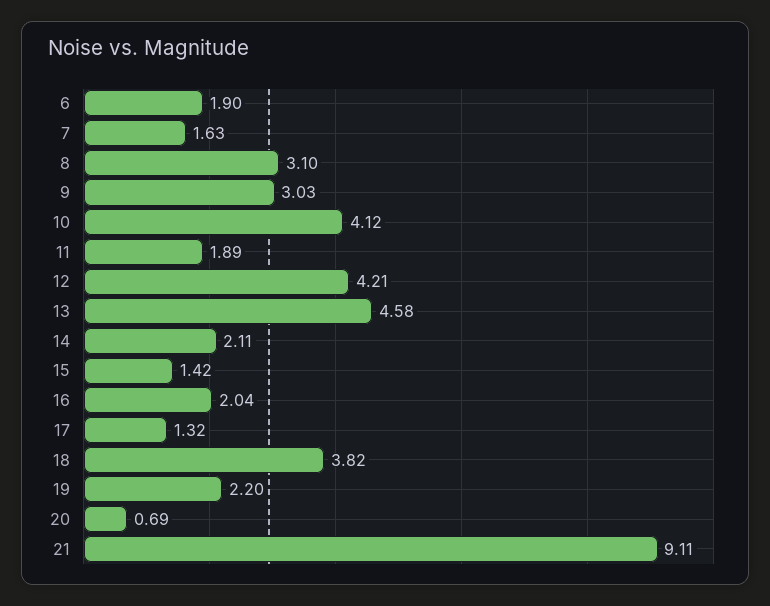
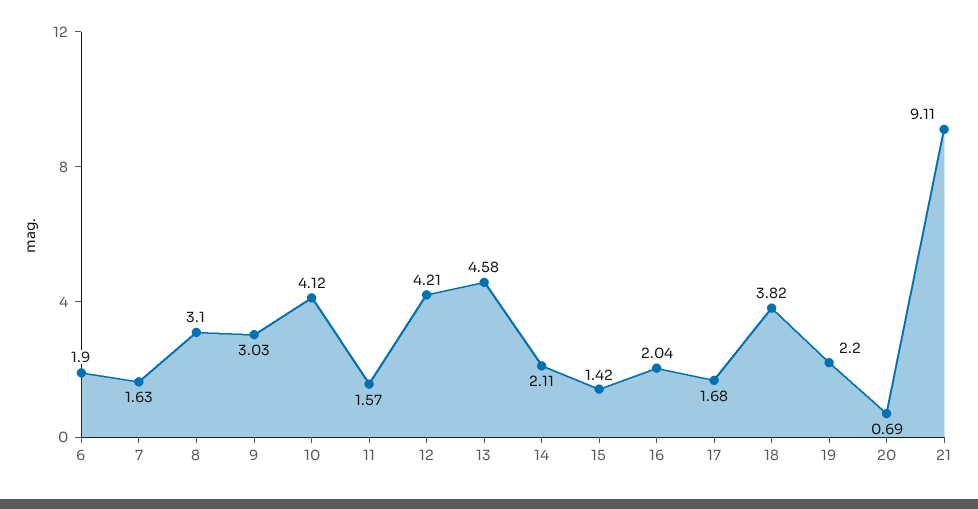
  {
    "6": 1.9,
    "7": 1.63,
    "8": 3.1,
    "9": 3.03,
    "10": 4.12,
-   "11": 1.89,
+   "11": 1.57,
    "12": 4.21,
    "13": 4.58,
    "14": 2.11,
    "15": 1.42,
    "16": 2.04,
-   "17": 1.32,
+   "17": 1.68,
    "18": 3.82,
    "19": 2.2,
    "20": 0.69,
    "21": 9.11
  }

